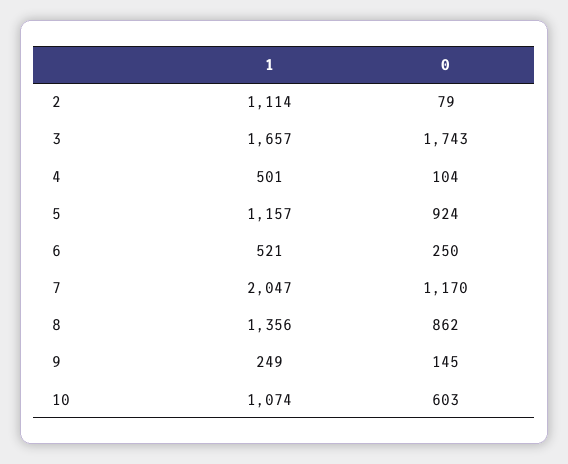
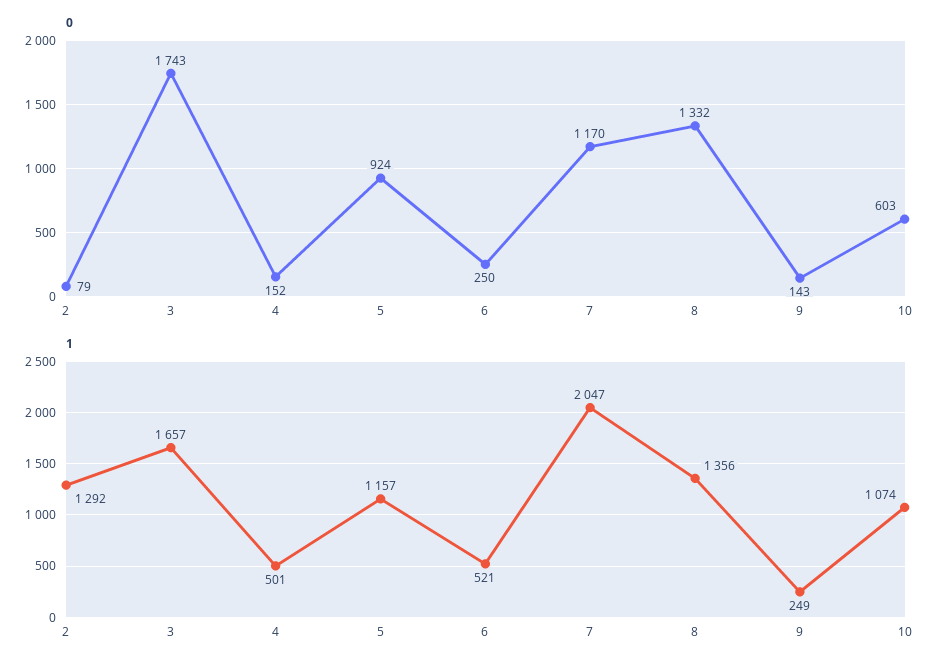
  {
    "1": {
-     "2": 1114,
+     "2": 1292,
      "3": 1657,
      "4": 501,
      "5": 1157,
      "6": 521,
      "7": 2047,
      "8": 1356,
      "9": 249,
      "10": 1074
    },
    "0": {
      "2": 79,
      "3": 1743,
-     "4": 104,
+     "4": 152,
      "5": 924,
      "6": 250,
      "7": 1170,
-     "8": 862,
+     "8": 1332,
-     "9": 145,
+     "9": 143,
      "10": 603
    }
  }

